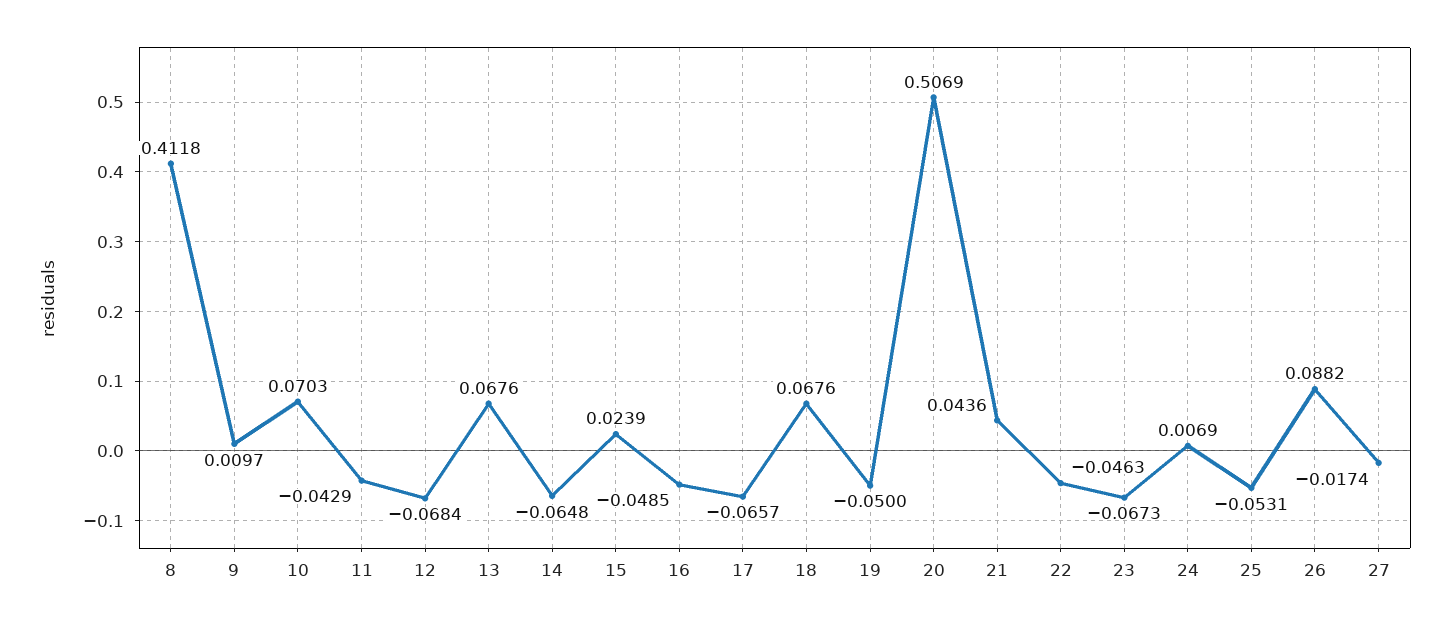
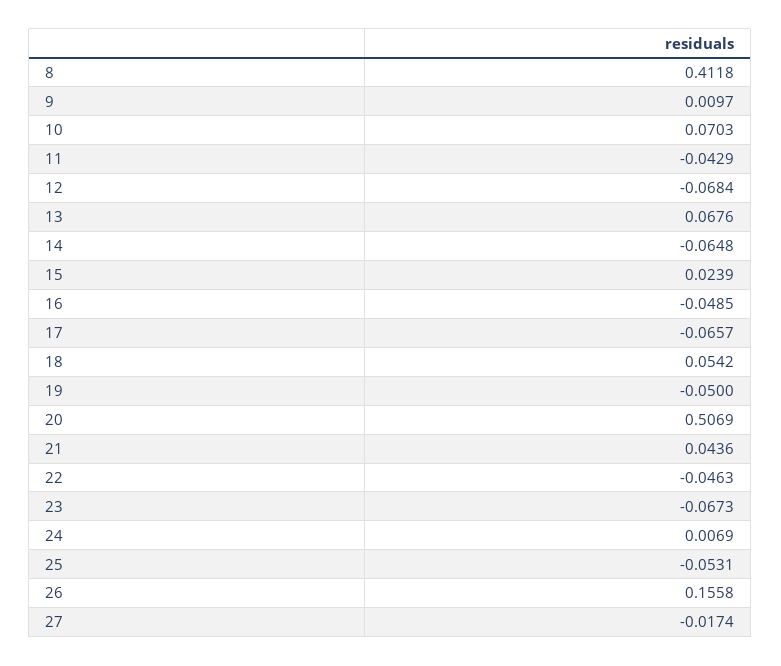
  {
    "8": 0.4118,
    "9": 0.0097,
    "10": 0.0703,
    "11": -0.0429,
    "12": -0.0684,
    "13": 0.0676,
    "14": -0.0648,
    "15": 0.0239,
    "16": -0.0485,
    "17": -0.0657,
-   "18": 0.0676,
+   "18": 0.0542,
    "19": -0.05,
    "20": 0.5069,
    "21": 0.0436,
    "22": -0.0463,
    "23": -0.0673,
    "24": 0.0069,
    "25": -0.0531,
-   "26": 0.0882,
+   "26": 0.1558,
    "27": -0.0174
  }

